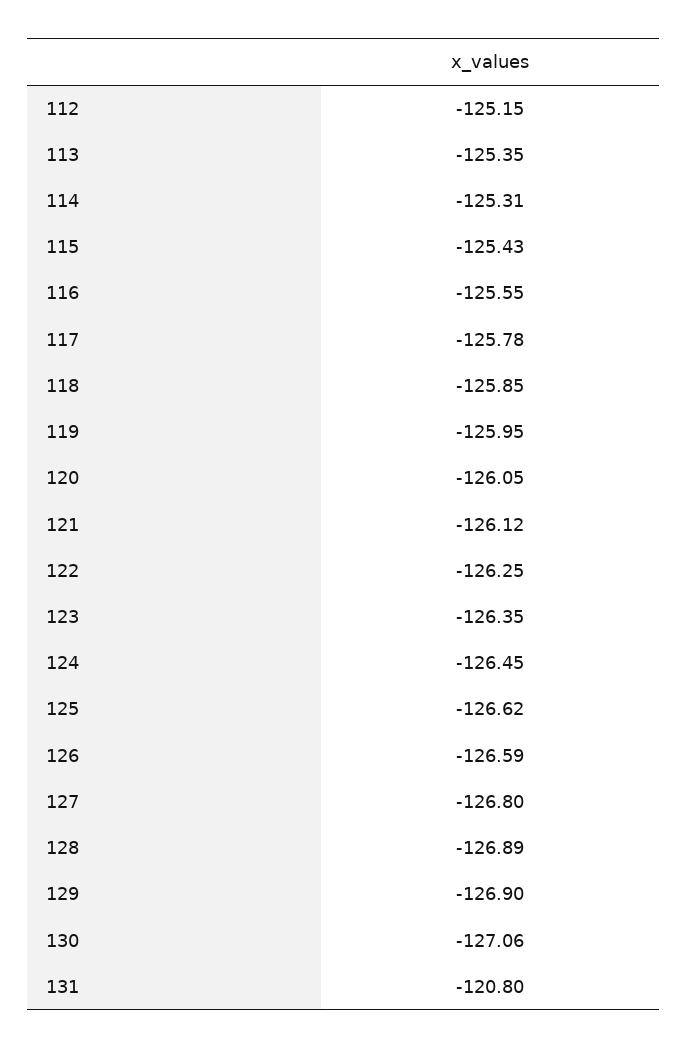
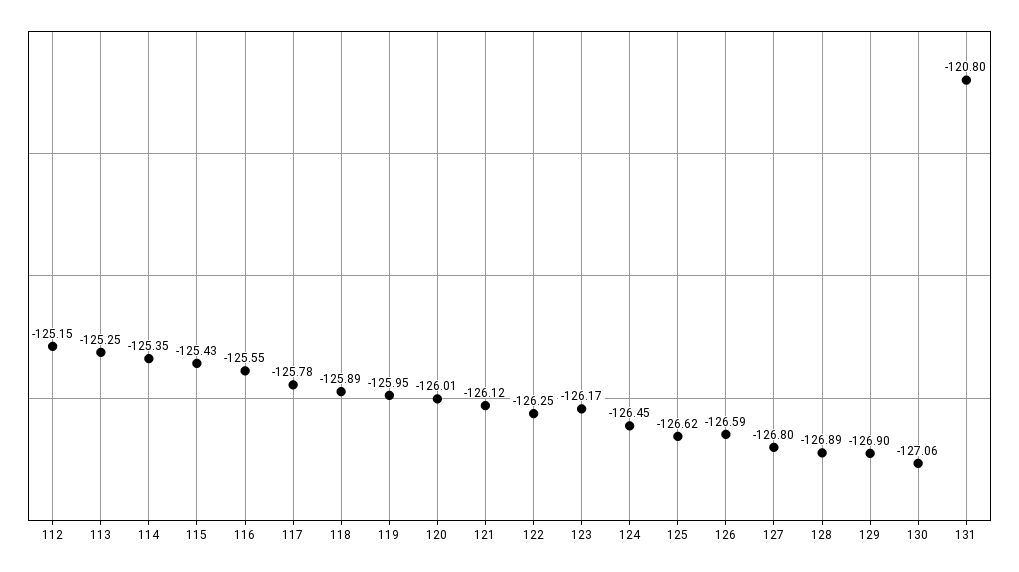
  {
    "112": -125.15,
-   "113": -125.35,
+   "113": -125.25,
-   "114": -125.31,
+   "114": -125.35,
    "115": -125.43,
    "116": -125.55,
    "117": -125.78,
-   "118": -125.85,
+   "118": -125.89,
    "119": -125.95,
-   "120": -126.05,
+   "120": -126.01,
    "121": -126.12,
    "122": -126.25,
-   "123": -126.35,
+   "123": -126.17,
    "124": -126.45,
    "125": -126.62,
    "126": -126.59,
    "127": -126.8,
    "128": -126.89,
    "129": -126.9,
    "130": -127.06,
    "131": -120.8
  }

